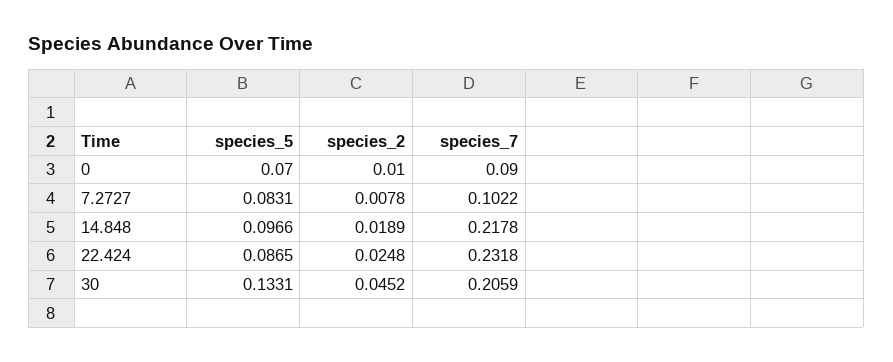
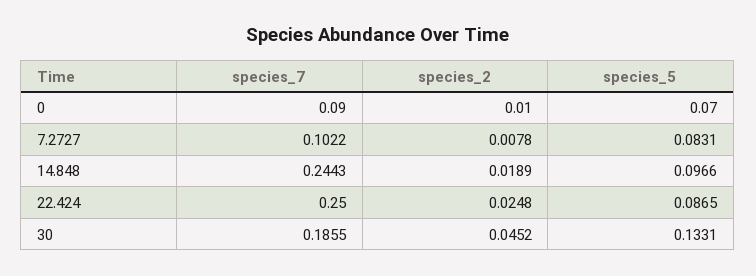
  {
    "species_5": {
      "0": 0.07,
      "7.2727": 0.0831,
      "14.848": 0.0966,
      "22.424": 0.0865,
      "30": 0.1331
    },
    "species_2": {
      "0": 0.01,
      "7.2727": 0.0078,
      "14.848": 0.0189,
      "22.424": 0.0248,
      "30": 0.0452
    },
    "species_7": {
      "0": 0.09,
      "7.2727": 0.1022,
-     "14.848": 0.2178,
+     "14.848": 0.2443,
-     "22.424": 0.2318,
+     "22.424": 0.25,
-     "30": 0.2059
+     "30": 0.1855
    }
  }

